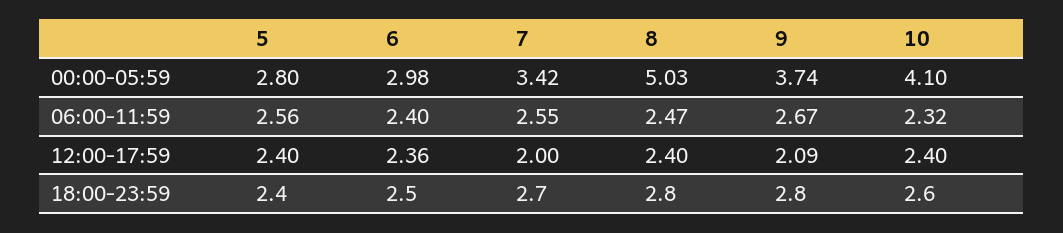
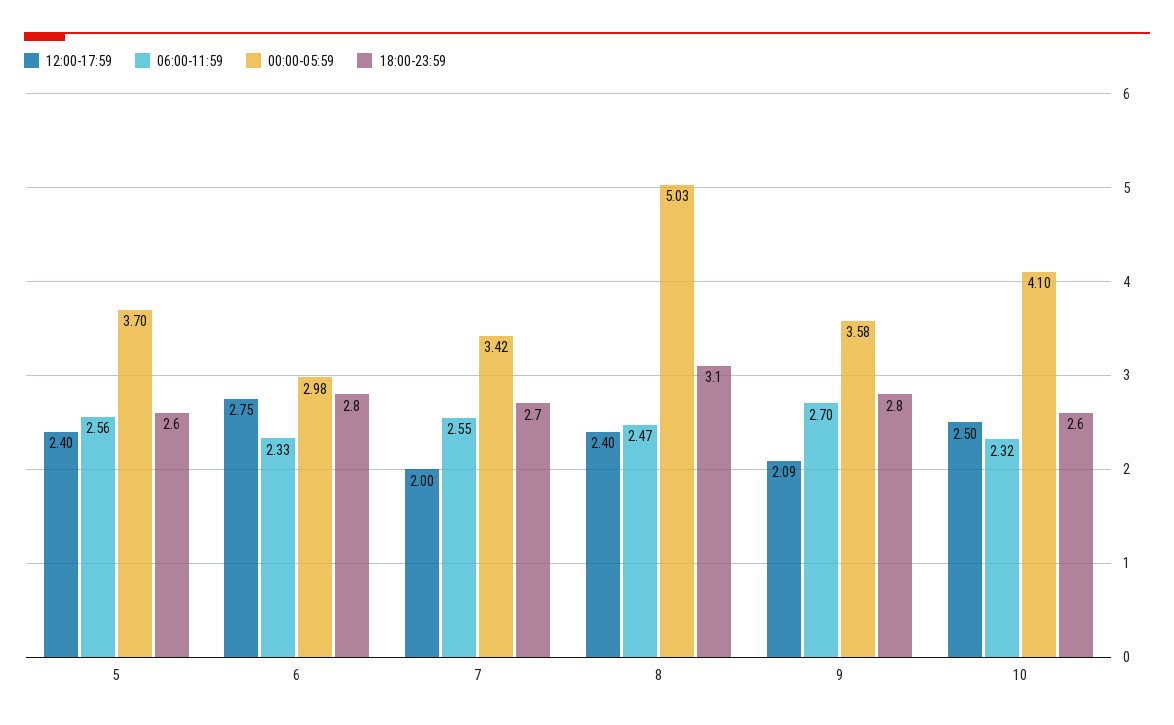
  {
    "00:00-05:59": {
-     "5": 2.8,
+     "5": 3.7,
      "6": 2.98,
      "7": 3.42,
      "8": 5.03,
-     "9": 3.74,
+     "9": 3.58,
      "10": 4.1
    },
    "06:00-11:59": {
      "5": 2.56,
-     "6": 2.4,
+     "6": 2.33,
      "7": 2.55,
      "8": 2.47,
-     "9": 2.67,
+     "9": 2.7,
      "10": 2.32
    },
    "12:00-17:59": {
      "5": 2.4,
-     "6": 2.36,
+     "6": 2.75,
      "7": 2,
      "8": 2.4,
      "9": 2.09,
-     "10": 2.4
+     "10": 2.5
    },
    "18:00-23:59": {
-     "5": 2.4,
+     "5": 2.6,
-     "6": 2.5,
+     "6": 2.8,
      "7": 2.7,
-     "8": 2.8,
+     "8": 3.1,
      "9": 2.8,
      "10": 2.6
    }
  }

